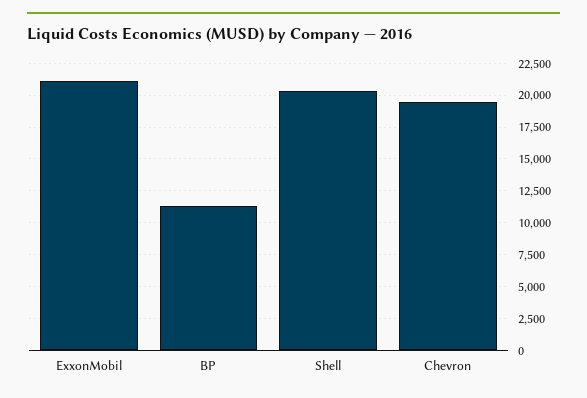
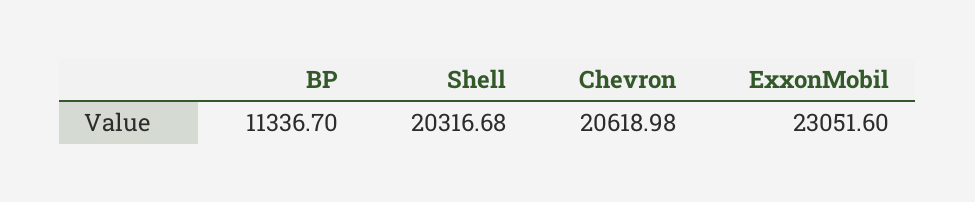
  {
-   "ExxonMobil": 21000,
+   "ExxonMobil": 23051.6,
    "BP": 11336.7,
    "Shell": 20316.68,
-   "Chevron": 19500
+   "Chevron": 20618.98
  }

